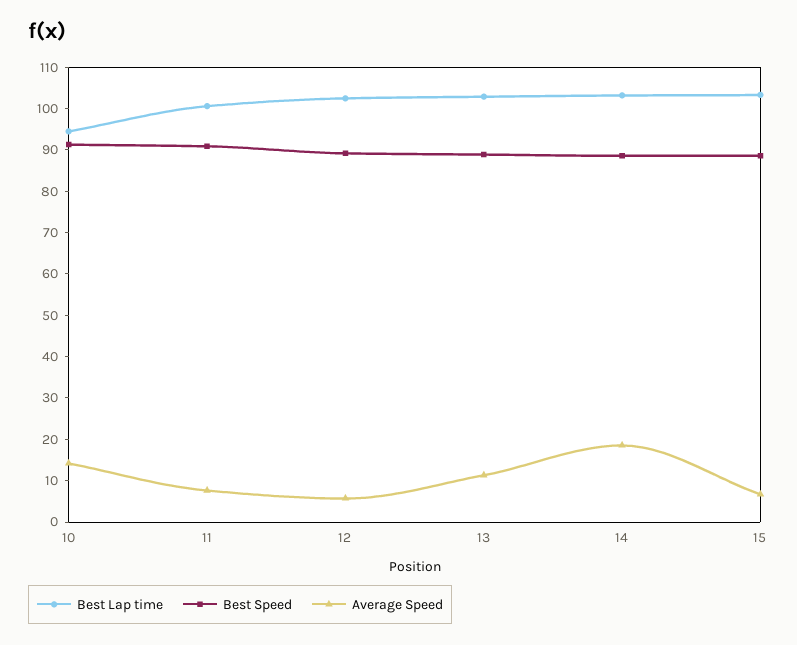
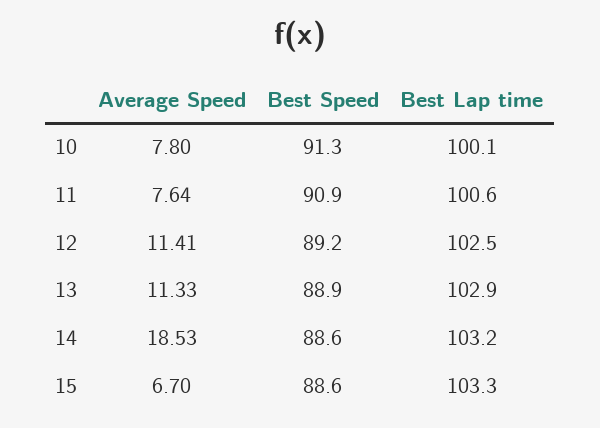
  {
    "Best Lap time": {
-     "10": 94,
+     "10": 100.1,
      "11": 100.6,
      "12": 102.5,
      "13": 102.9,
      "14": 103.2,
      "15": 103.3
    },
    "Best Speed": {
      "10": 91.3,
      "11": 90.9,
      "12": 89.2,
      "13": 88.9,
      "14": 88.6,
      "15": 88.6
    },
    "Average Speed": {
-     "10": 14,
+     "10": 7.8,
      "11": 7.64,
-     "12": 6,
+     "12": 11.41,
      "13": 11.33,
      "14": 18.53,
      "15": 6.7
    }
  }

